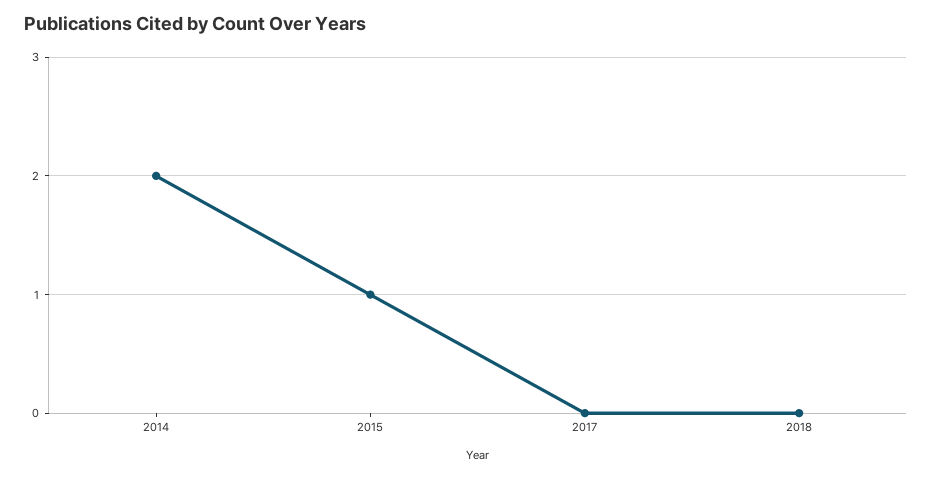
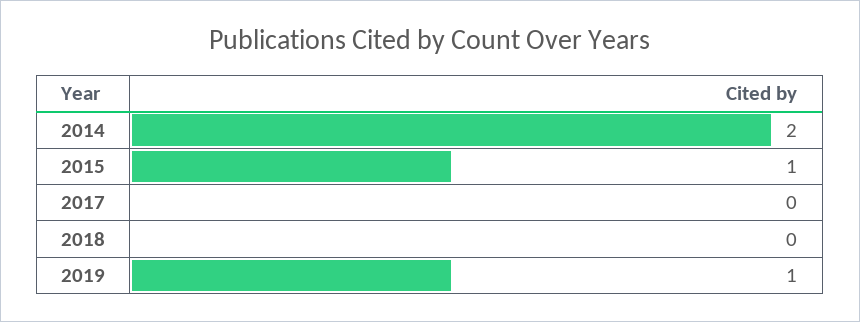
  {
    "2014": 2,
    "2015": 1,
    "2017": 0,
-   "2018": 0
+   "2018": 0,
+   "2019": 1
  }

